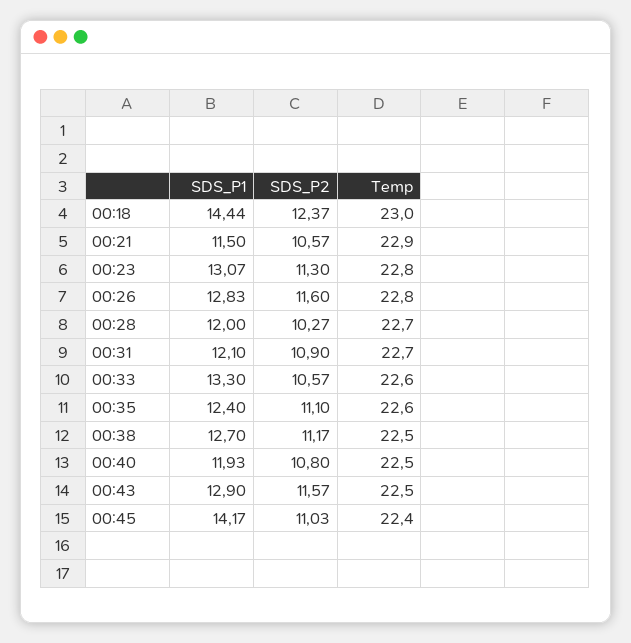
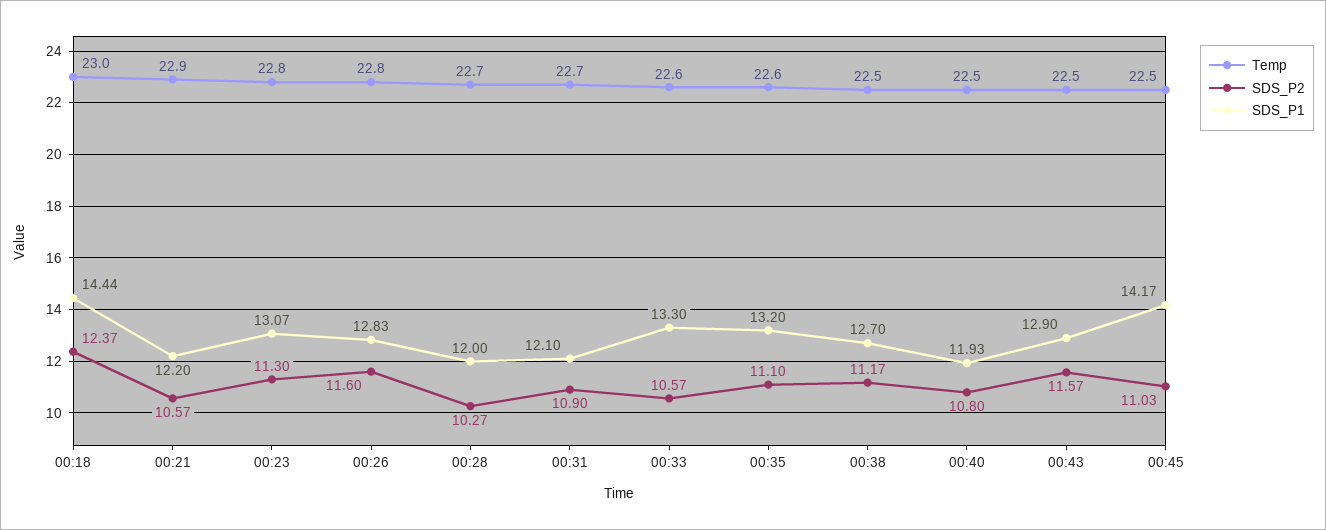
  {
    "SDS_P1": {
      "00:18": 14.44,
-     "00:21": 11.5,
+     "00:21": 12.2,
      "00:23": 13.07,
      "00:26": 12.83,
      "00:28": 12,
      "00:31": 12.1,
      "00:33": 13.3,
-     "00:35": 12.4,
+     "00:35": 13.2,
      "00:38": 12.7,
      "00:40": 11.93,
      "00:43": 12.9,
      "00:45": 14.17
    },
    "SDS_P2": {
      "00:18": 12.37,
      "00:21": 10.57,
      "00:23": 11.3,
      "00:26": 11.6,
      "00:28": 10.27,
      "00:31": 10.9,
      "00:33": 10.57,
      "00:35": 11.1,
      "00:38": 11.17,
      "00:40": 10.8,
      "00:43": 11.57,
      "00:45": 11.03
    },
    "Temp": {
      "00:18": 23,
      "00:21": 22.9,
      "00:23": 22.8,
      "00:26": 22.8,
      "00:28": 22.7,
      "00:31": 22.7,
      "00:33": 22.6,
      "00:35": 22.6,
      "00:38": 22.5,
      "00:40": 22.5,
      "00:43": 22.5,
-     "00:45": 22.4
+     "00:45": 22.5
    }
  }

